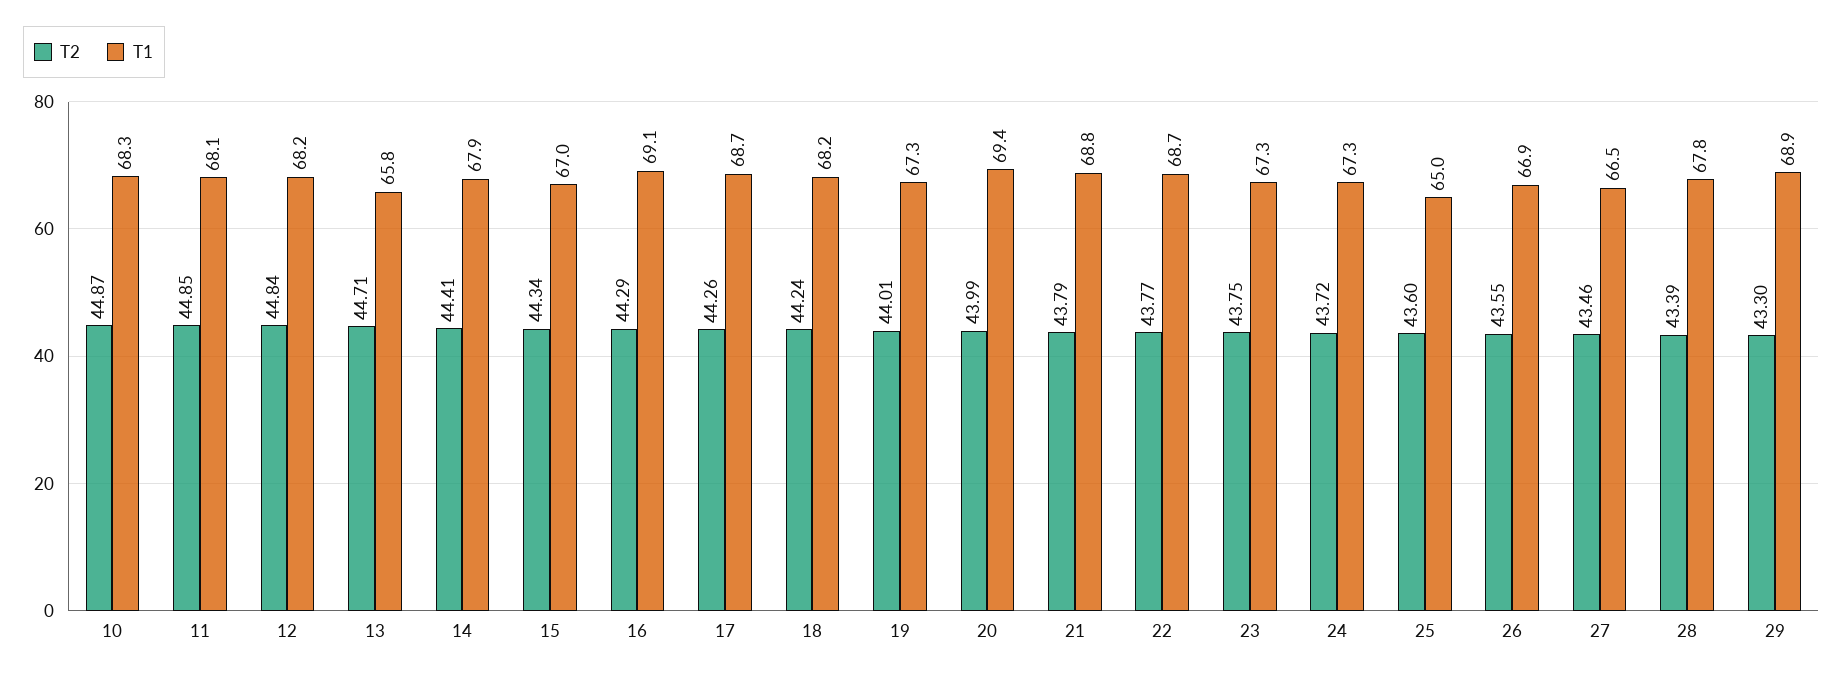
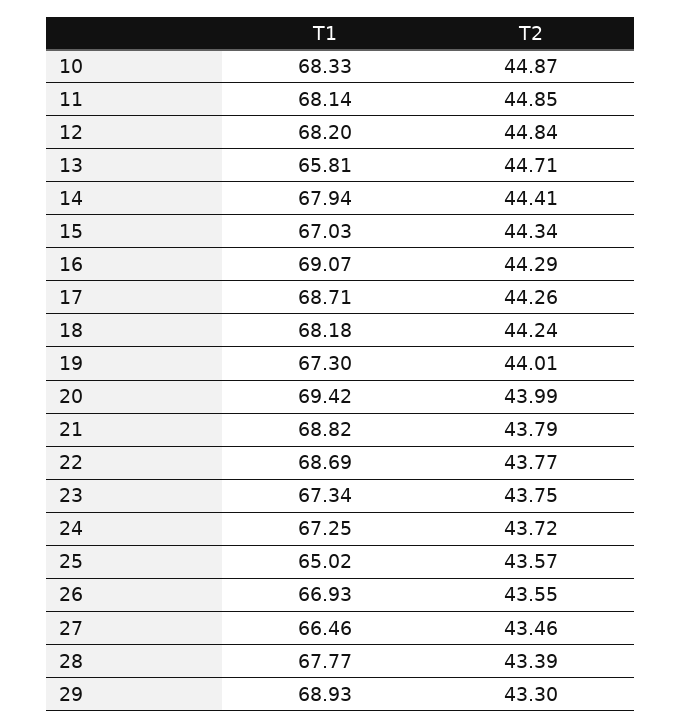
  {
    "T2": {
      "10": 44.87,
      "11": 44.85,
      "12": 44.84,
      "13": 44.71,
      "14": 44.41,
      "15": 44.34,
      "16": 44.29,
      "17": 44.26,
      "18": 44.24,
      "19": 44.01,
      "20": 43.99,
      "21": 43.79,
      "22": 43.77,
      "23": 43.75,
      "24": 43.72,
-     "25": 43.6,
+     "25": 43.57,
      "26": 43.55,
      "27": 43.46,
      "28": 43.39,
      "29": 43.3
    },
    "T1": {
      "10": 68.33,
      "11": 68.14,
      "12": 68.2,
      "13": 65.81,
      "14": 67.94,
      "15": 67.03,
      "16": 69.07,
      "17": 68.71,
      "18": 68.18,
      "19": 67.3,
      "20": 69.42,
      "21": 68.82,
      "22": 68.69,
      "23": 67.34,
      "24": 67.25,
      "25": 65.02,
      "26": 66.93,
      "27": 66.46,
      "28": 67.77,
      "29": 68.93
    }
  }

